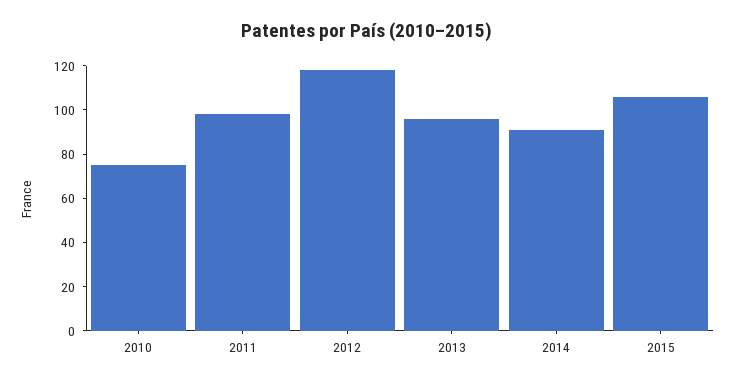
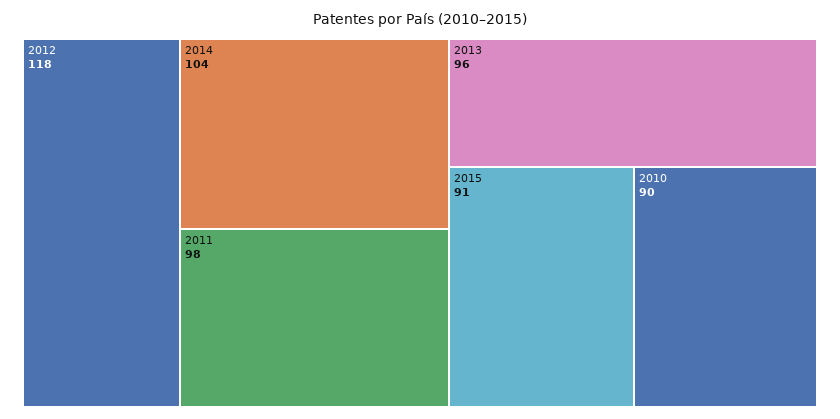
  {
-   "2010": 75,
+   "2010": 90,
    "2011": 98,
    "2012": 118,
    "2013": 96,
-   "2014": 90,
+   "2014": 104,
-   "2015": 105
+   "2015": 91
  }

